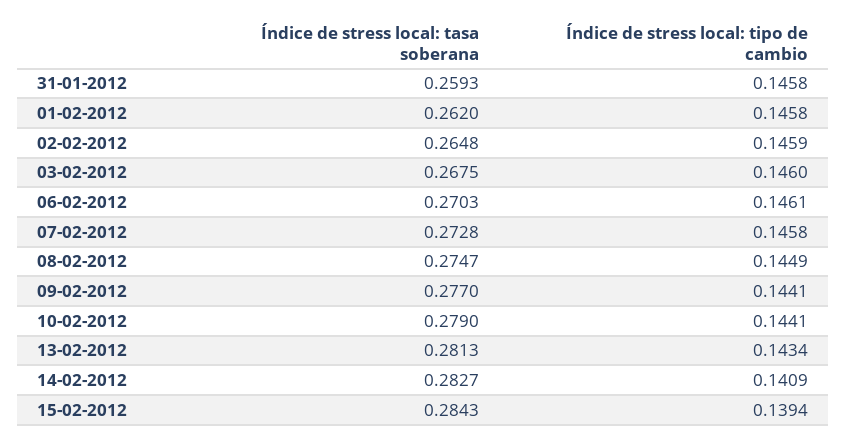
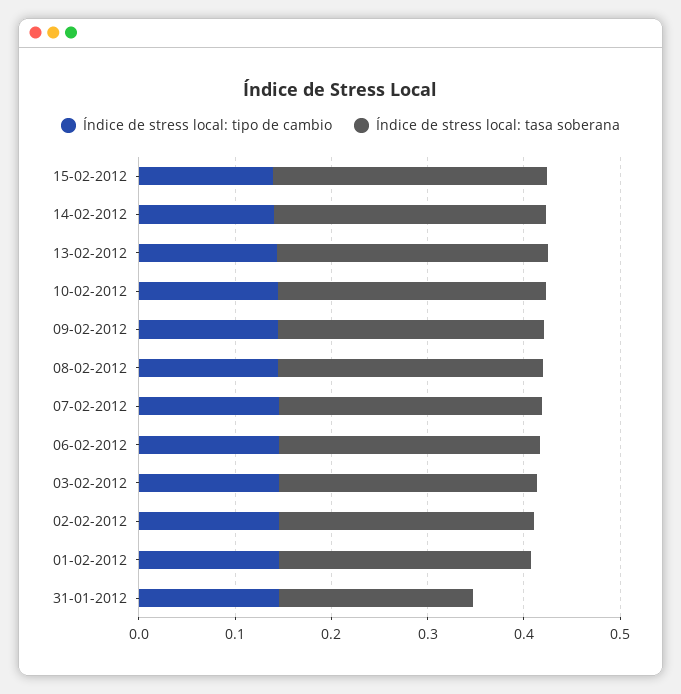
  {
    "Índice de stress local: tasa soberana": {
-     "31-01-2012": 0.2593,
+     "31-01-2012": 0.2,
      "01-02-2012": 0.262,
      "02-02-2012": 0.2648,
      "03-02-2012": 0.2675,
      "06-02-2012": 0.2703,
      "07-02-2012": 0.2728,
      "08-02-2012": 0.2747,
      "09-02-2012": 0.277,
      "10-02-2012": 0.279,
      "13-02-2012": 0.2813,
      "14-02-2012": 0.2827,
      "15-02-2012": 0.2843
    },
    "Índice de stress local: tipo de cambio": {
      "31-01-2012": 0.1458,
      "01-02-2012": 0.1458,
      "02-02-2012": 0.1459,
      "03-02-2012": 0.146,
      "06-02-2012": 0.1461,
      "07-02-2012": 0.1458,
      "08-02-2012": 0.1449,
      "09-02-2012": 0.1441,
      "10-02-2012": 0.1441,
      "13-02-2012": 0.1434,
      "14-02-2012": 0.1409,
      "15-02-2012": 0.1394
    }
  }

